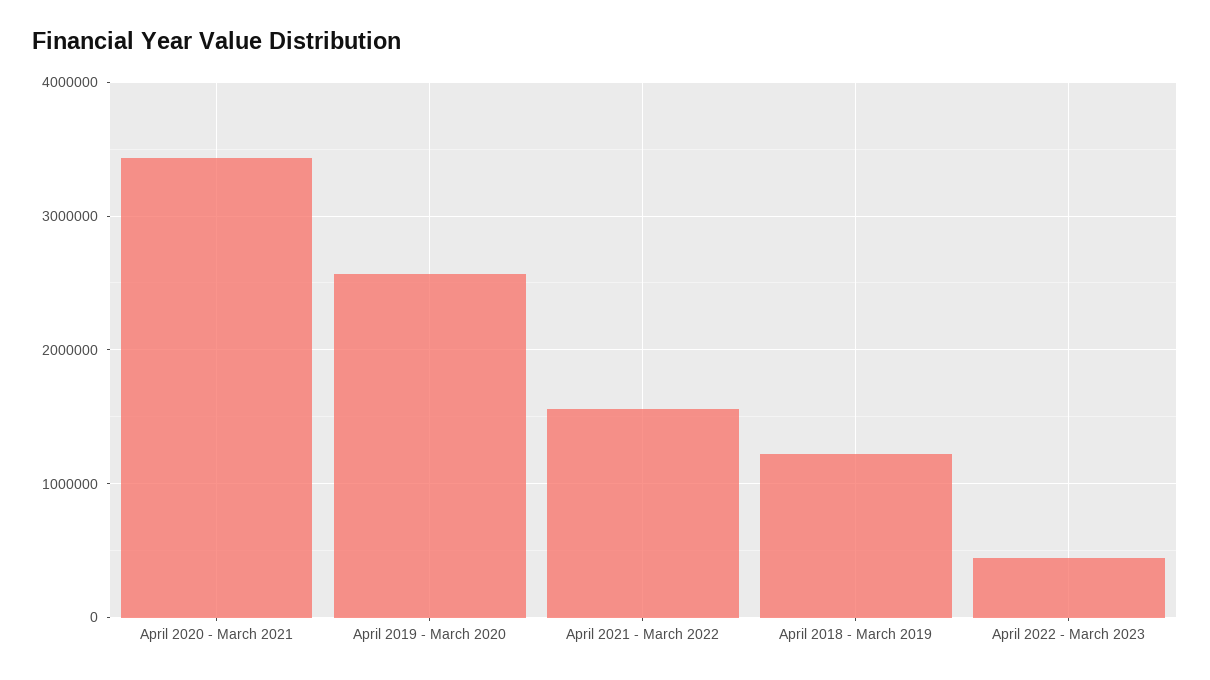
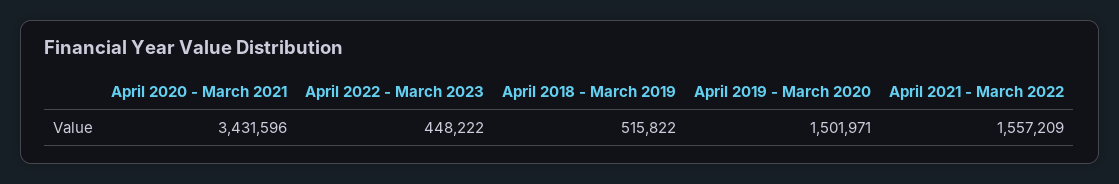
  {
    "April 2020 - March 2021": 3431596,
-   "April 2019 - March 2020": 2600000,
+   "April 2019 - March 2020": 1501971,
    "April 2021 - March 2022": 1557209,
-   "April 2018 - March 2019": 1200000,
+   "April 2018 - March 2019": 515822,
    "April 2022 - March 2023": 448222
  }

